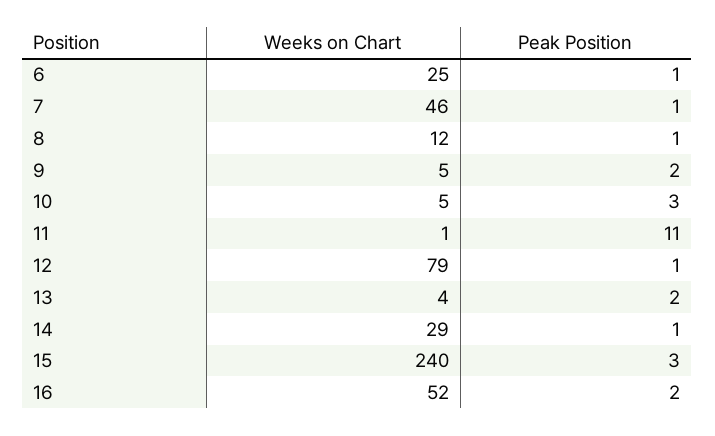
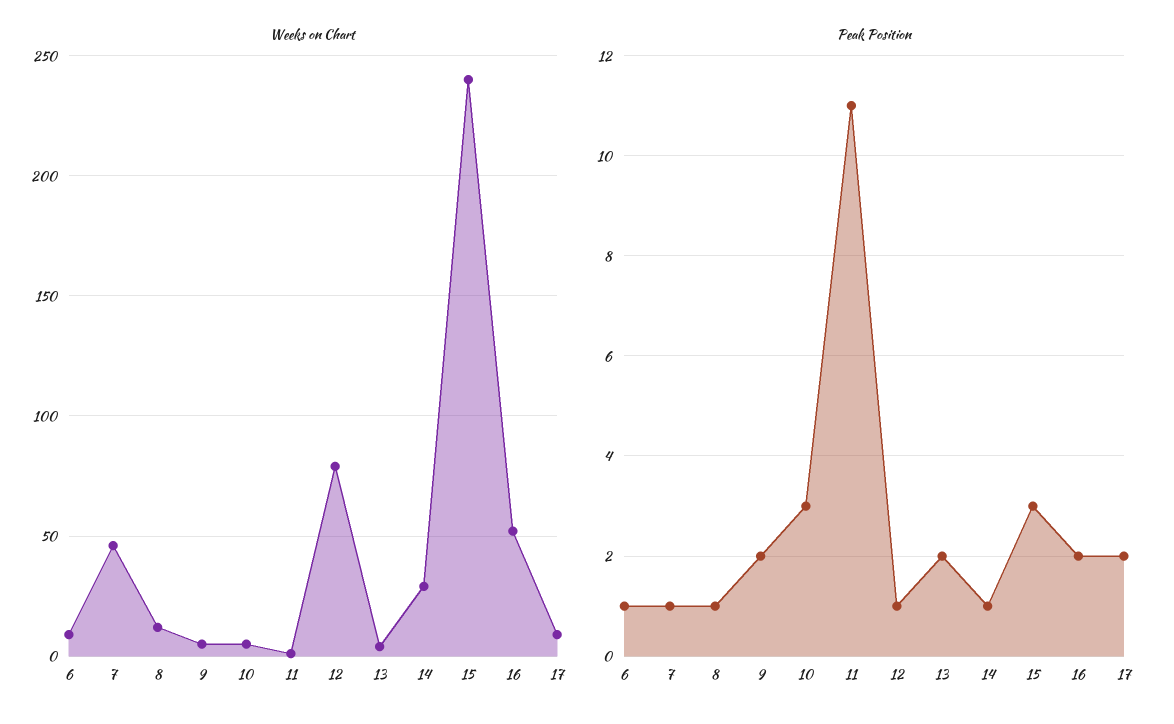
  {
    "Weeks on Chart": {
-     "6": 25,
+     "6": 10,
      "7": 46,
      "8": 12,
      "9": 5,
      "10": 5,
      "11": 1,
      "12": 79,
      "13": 4,
      "14": 29,
      "15": 240,
-     "16": 52
+     "16": 52,
+     "17": 10
    },
    "Peak Position": {
      "6": 1,
      "7": 1,
      "8": 1,
      "9": 2,
      "10": 3,
      "11": 11,
      "12": 1,
      "13": 2,
      "14": 1,
      "15": 3,
-     "16": 2
+     "16": 2,
+     "17": 2
    }
  }

